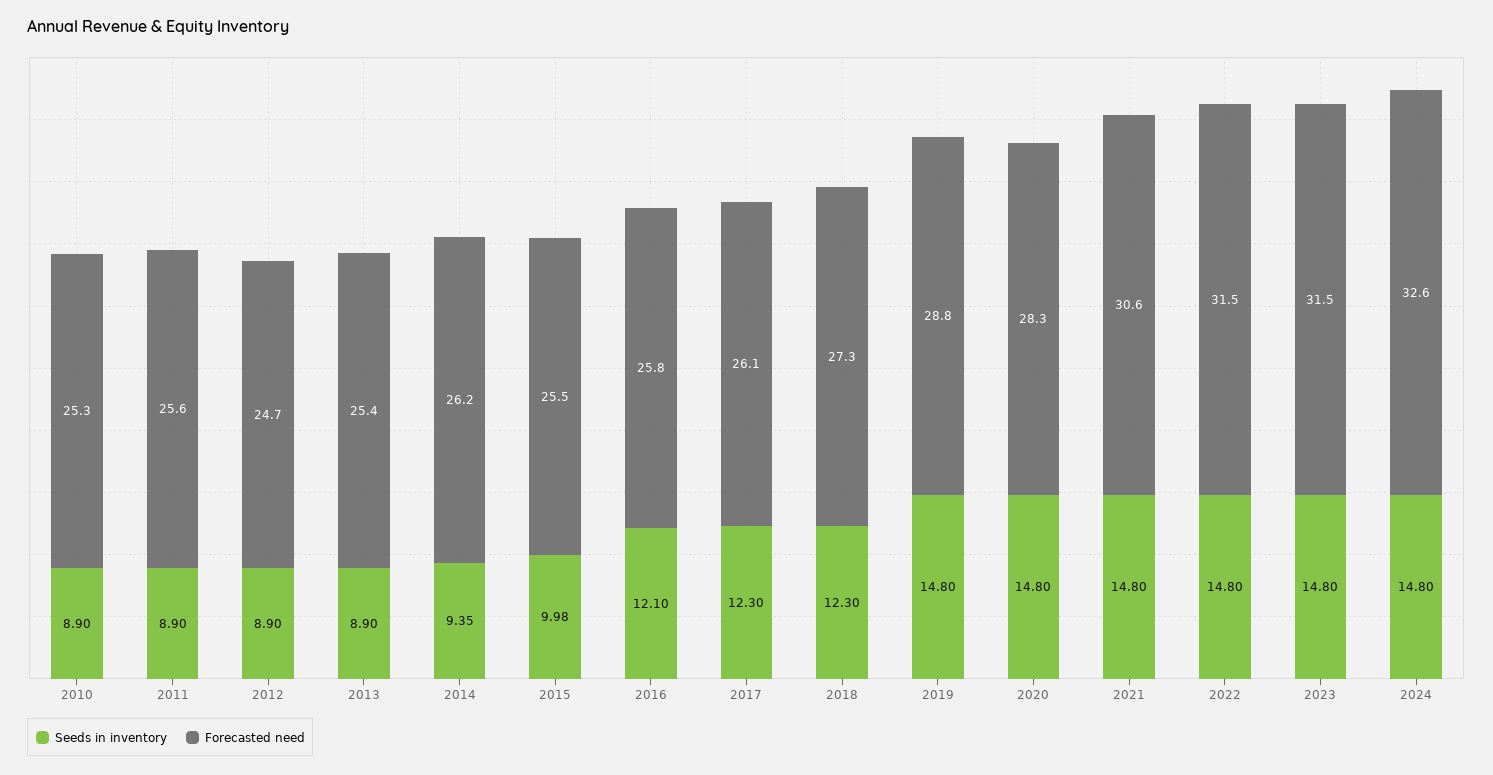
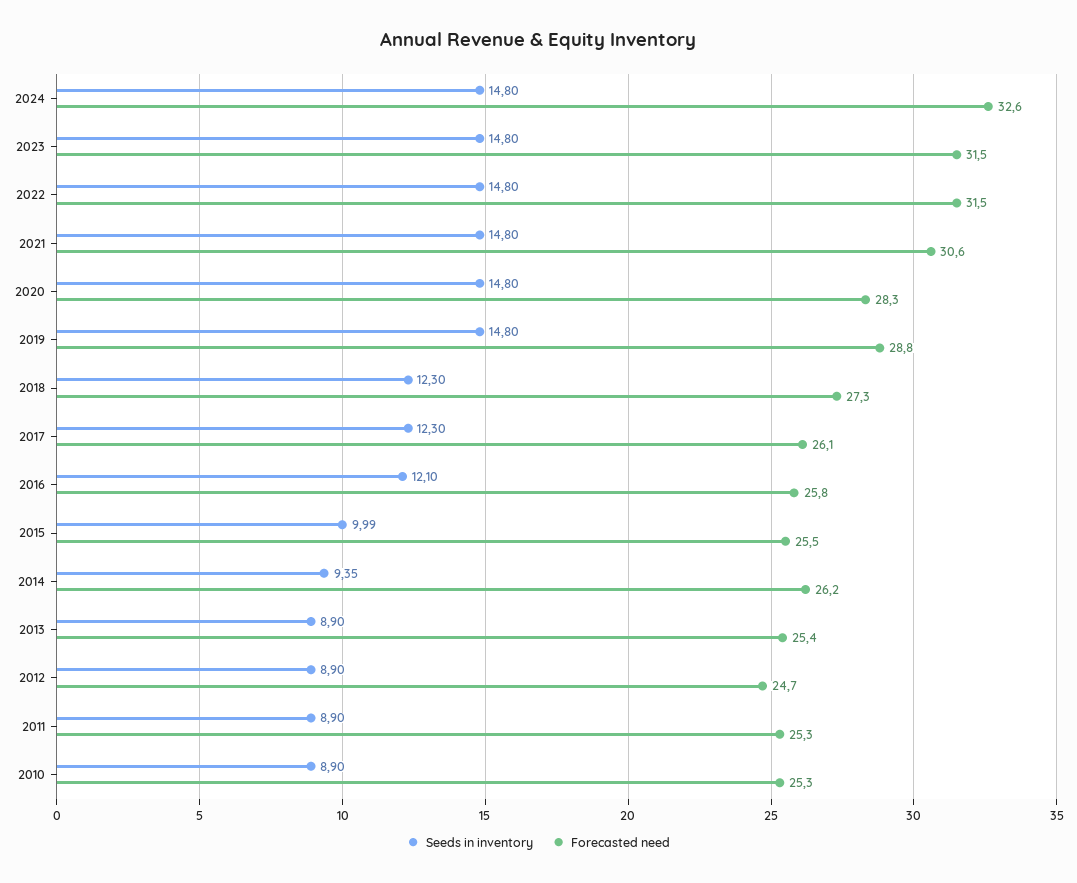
  {
    "Seeds in inventory": {
      "2010": 8.9,
      "2011": 8.9,
      "2012": 8.9,
      "2013": 8.9,
      "2014": 9.35,
-     "2015": 9.98,
+     "2015": 9.99,
      "2016": 12.1,
      "2017": 12.3,
      "2018": 12.3,
      "2019": 14.8,
      "2020": 14.8,
      "2021": 14.8,
      "2022": 14.8,
      "2023": 14.8,
      "2024": 14.8
    },
    "Forecasted need": {
      "2010": 25.3,
-     "2011": 25.6,
+     "2011": 25.3,
      "2012": 24.7,
      "2013": 25.4,
      "2014": 26.2,
      "2015": 25.5,
      "2016": 25.8,
      "2017": 26.1,
      "2018": 27.3,
      "2019": 28.8,
      "2020": 28.3,
      "2021": 30.6,
      "2022": 31.5,
      "2023": 31.5,
      "2024": 32.6
    }
  }

